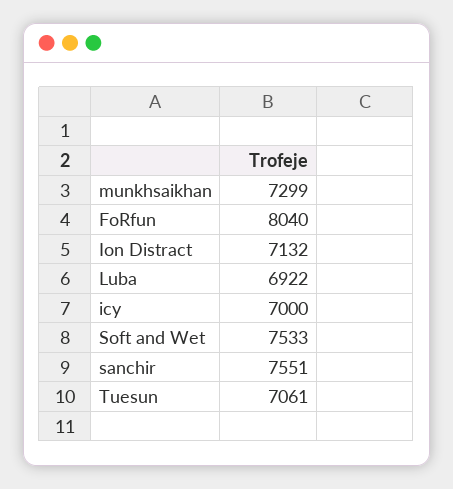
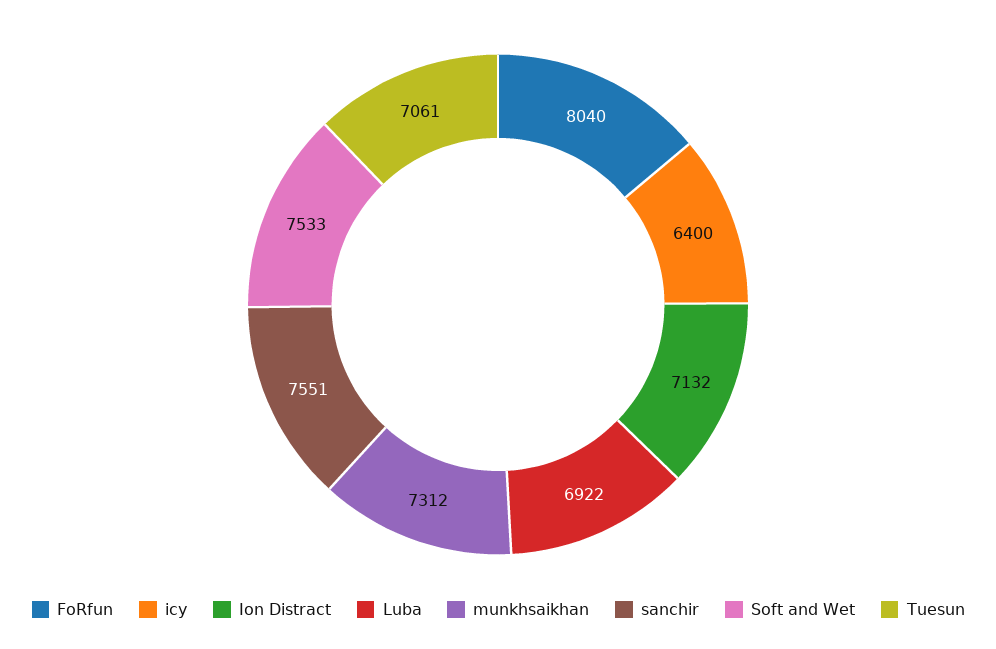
  {
-   "munkhsaikhan": 7299,
+   "munkhsaikhan": 7312,
    "FoRfun": 8040,
    "Ion Distract": 7132,
    "Luba": 6922,
-   "icy": 7000,
+   "icy": 6400,
    "Soft and Wet": 7533,
    "sanchir": 7551,
    "Tuesun": 7061
  }

